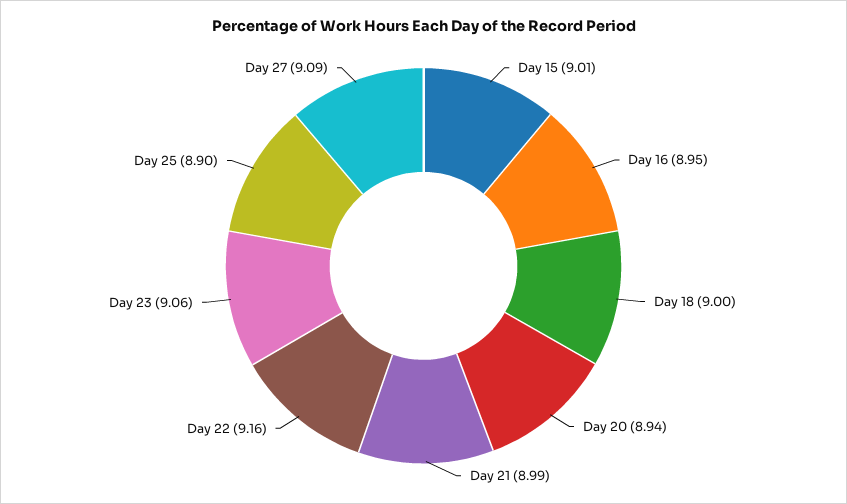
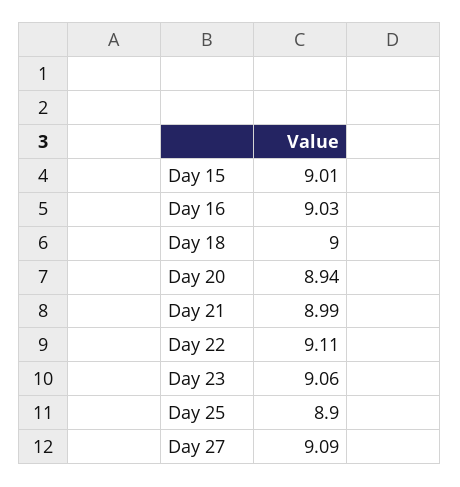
  {
    "Day 15": 9.01,
-   "Day 16": 8.95,
+   "Day 16": 9.03,
    "Day 18": 9,
    "Day 20": 8.94,
    "Day 21": 8.99,
-   "Day 22": 9.16,
+   "Day 22": 9.11,
    "Day 23": 9.06,
    "Day 25": 8.9,
    "Day 27": 9.09
  }

